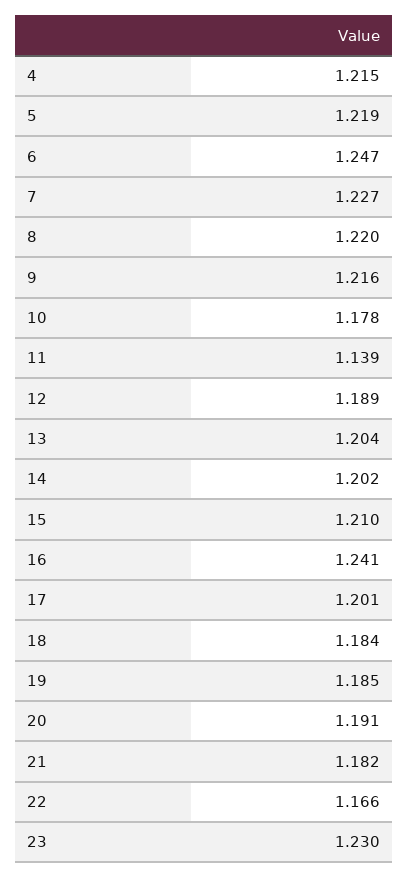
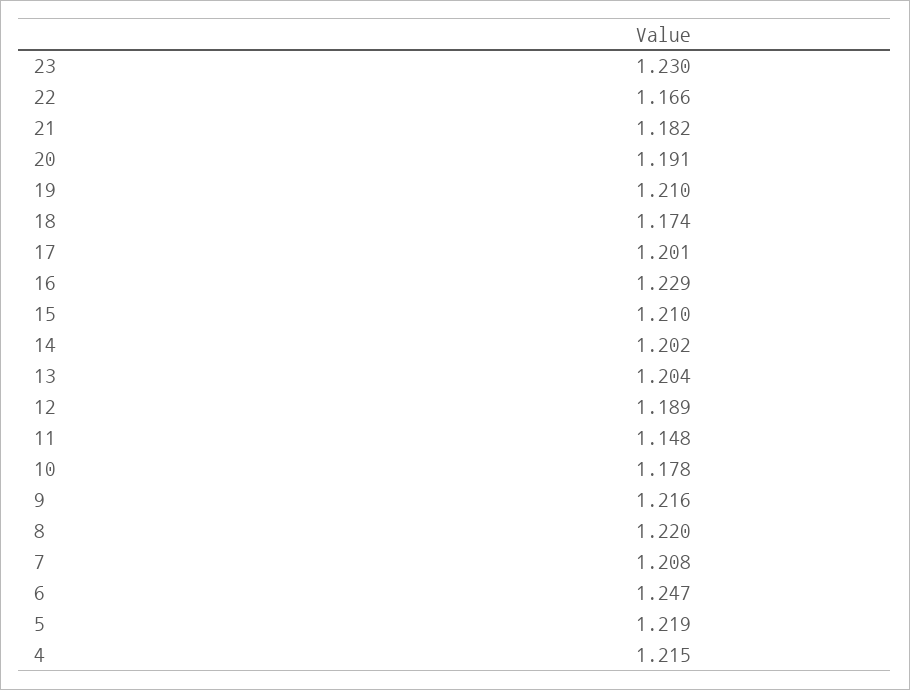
  {
    "4": 1.215,
    "5": 1.219,
    "6": 1.247,
-   "7": 1.227,
+   "7": 1.208,
    "8": 1.22,
    "9": 1.216,
    "10": 1.178,
-   "11": 1.139,
+   "11": 1.148,
    "12": 1.189,
    "13": 1.204,
    "14": 1.202,
    "15": 1.21,
-   "16": 1.241,
+   "16": 1.229,
    "17": 1.201,
-   "18": 1.184,
+   "18": 1.174,
-   "19": 1.185,
+   "19": 1.21,
    "20": 1.191,
    "21": 1.182,
    "22": 1.166,
    "23": 1.23
  }

